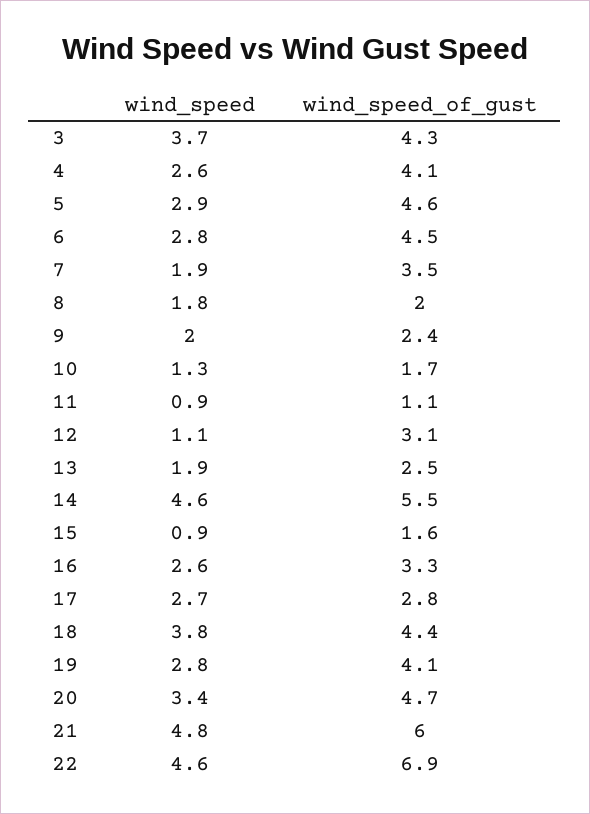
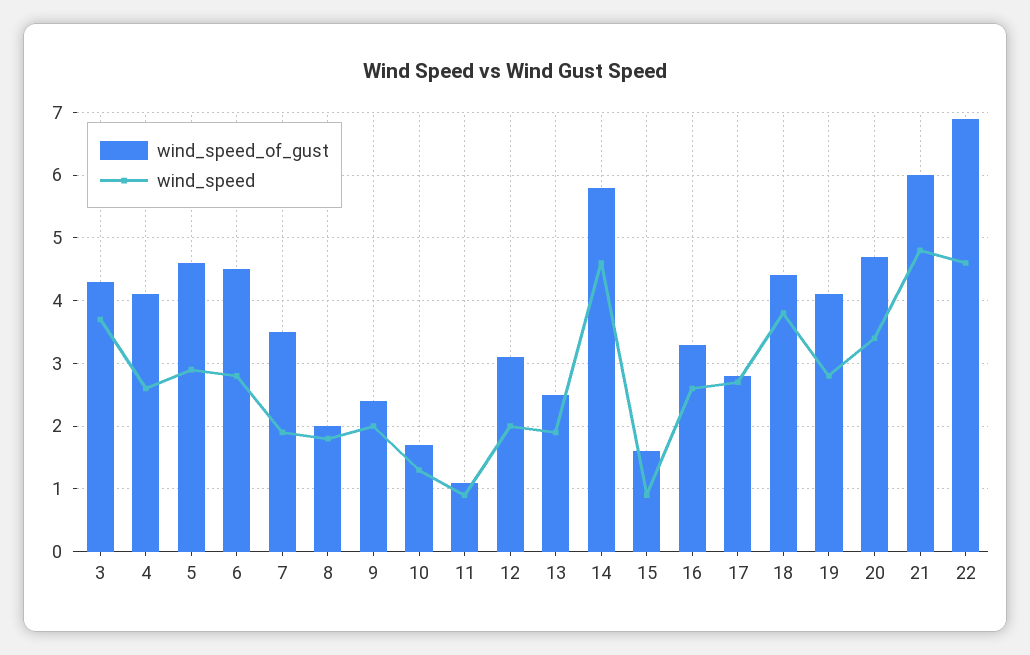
  {
    "wind_speed": {
      "3": 3.7,
      "4": 2.6,
      "5": 2.9,
      "6": 2.8,
      "7": 1.9,
      "8": 1.8,
      "9": 2,
      "10": 1.3,
      "11": 0.9,
-     "12": 1.1,
+     "12": 2,
      "13": 1.9,
      "14": 4.6,
      "15": 0.9,
      "16": 2.6,
      "17": 2.7,
      "18": 3.8,
      "19": 2.8,
      "20": 3.4,
      "21": 4.8,
      "22": 4.6
    },
    "wind_speed_of_gust": {
      "3": 4.3,
      "4": 4.1,
      "5": 4.6,
      "6": 4.5,
      "7": 3.5,
      "8": 2,
      "9": 2.4,
      "10": 1.7,
      "11": 1.1,
      "12": 3.1,
      "13": 2.5,
-     "14": 5.5,
+     "14": 5.8,
      "15": 1.6,
      "16": 3.3,
      "17": 2.8,
      "18": 4.4,
      "19": 4.1,
      "20": 4.7,
      "21": 6,
      "22": 6.9
    }
  }

